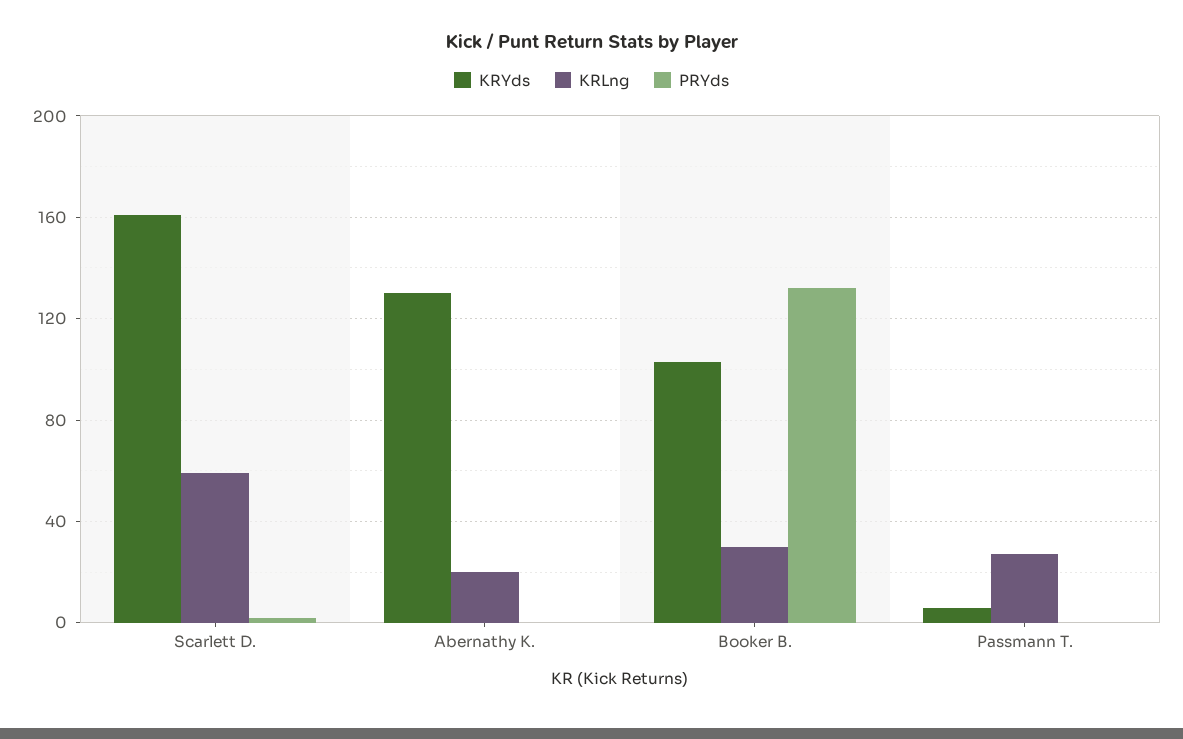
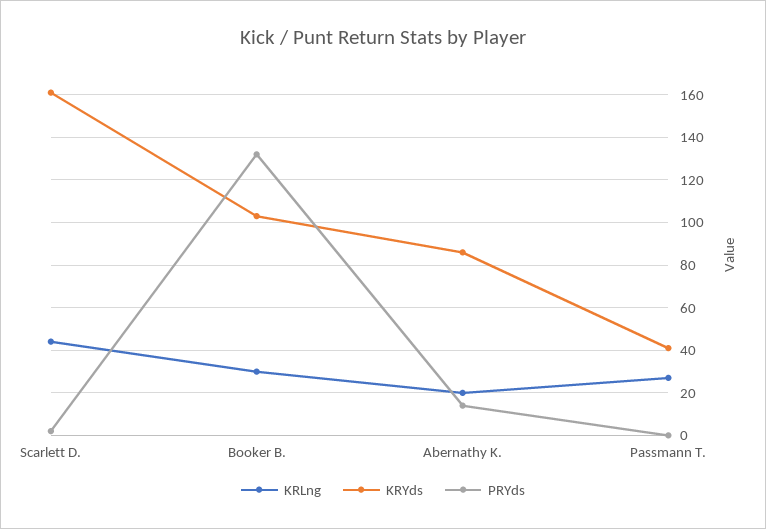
  {
    "KRYds": {
      "Scarlett D.": 160,
-     "Abernathy K.": 130,
+     "Abernathy K.": 85,
      "Booker B.": 105,
-     "Passmann T.": 5
+     "Passmann T.": 40
    },
    "KRLng": {
-     "Scarlett D.": 60,
+     "Scarlett D.": 45,
      "Abernathy K.": 20,
      "Booker B.": 30,
      "Passmann T.": 25
    },
    "PRYds": {
      "Scarlett D.": 0,
-     "Abernathy K.": 0,
+     "Abernathy K.": 15,
      "Booker B.": 130,
      "Passmann T.": 0
    }
  }

